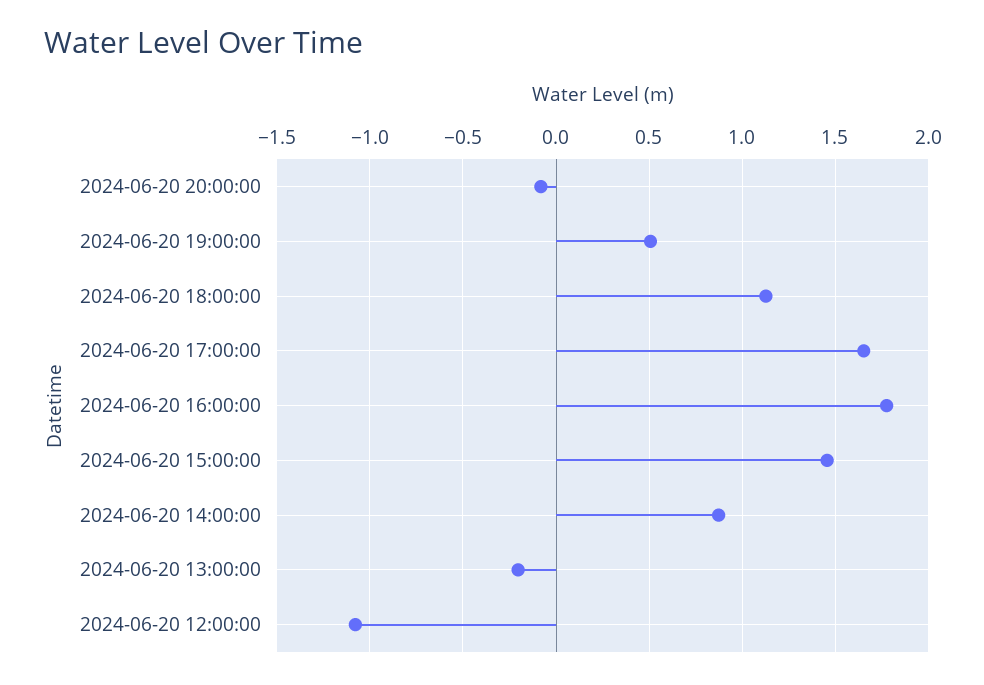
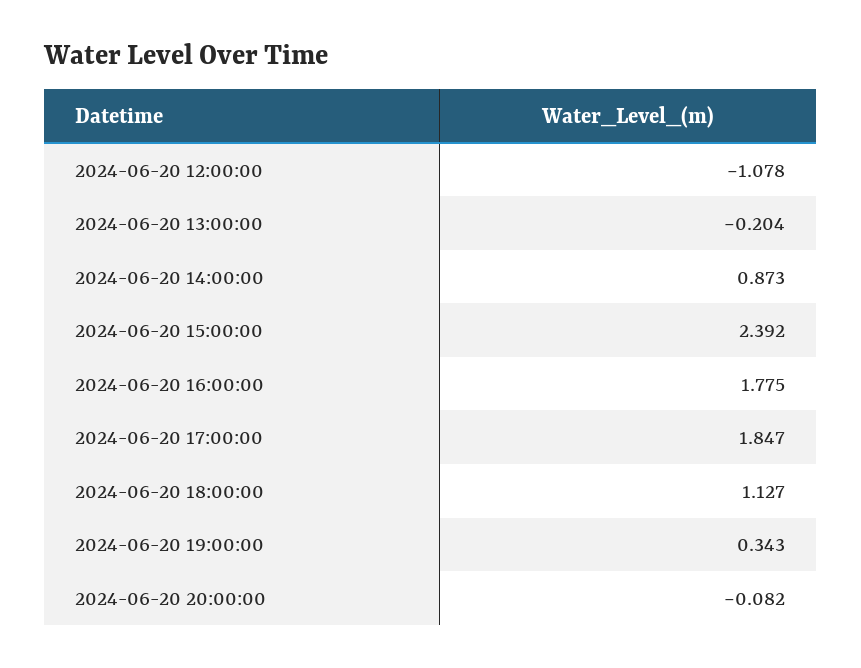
  {
    "2024-06-20 20:00:00": -0.082,
-   "2024-06-20 19:00:00": 0.5,
+   "2024-06-20 19:00:00": 0.343,
    "2024-06-20 18:00:00": 1.127,
-   "2024-06-20 17:00:00": 1.65,
+   "2024-06-20 17:00:00": 1.847,
    "2024-06-20 16:00:00": 1.775,
-   "2024-06-20 15:00:00": 1.45,
+   "2024-06-20 15:00:00": 2.392,
    "2024-06-20 14:00:00": 0.873,
    "2024-06-20 13:00:00": -0.204,
    "2024-06-20 12:00:00": -1.078
  }

